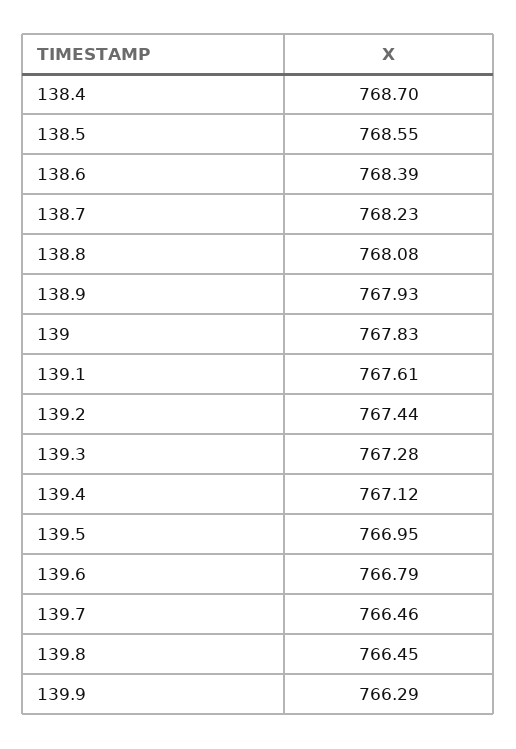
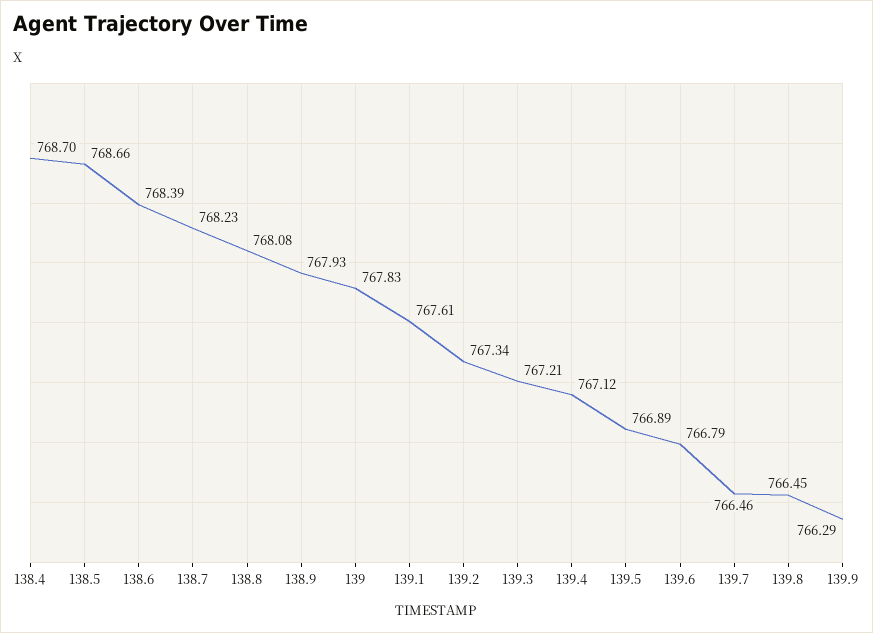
  {
    "138.4": 768.7,
-   "138.5": 768.55,
+   "138.5": 768.66,
    "138.6": 768.39,
    "138.7": 768.23,
    "138.8": 768.08,
    "138.9": 767.93,
    "139": 767.83,
    "139.1": 767.61,
-   "139.2": 767.44,
+   "139.2": 767.34,
-   "139.3": 767.28,
+   "139.3": 767.21,
    "139.4": 767.12,
-   "139.5": 766.95,
+   "139.5": 766.89,
    "139.6": 766.79,
    "139.7": 766.46,
    "139.8": 766.45,
    "139.9": 766.29
  }

